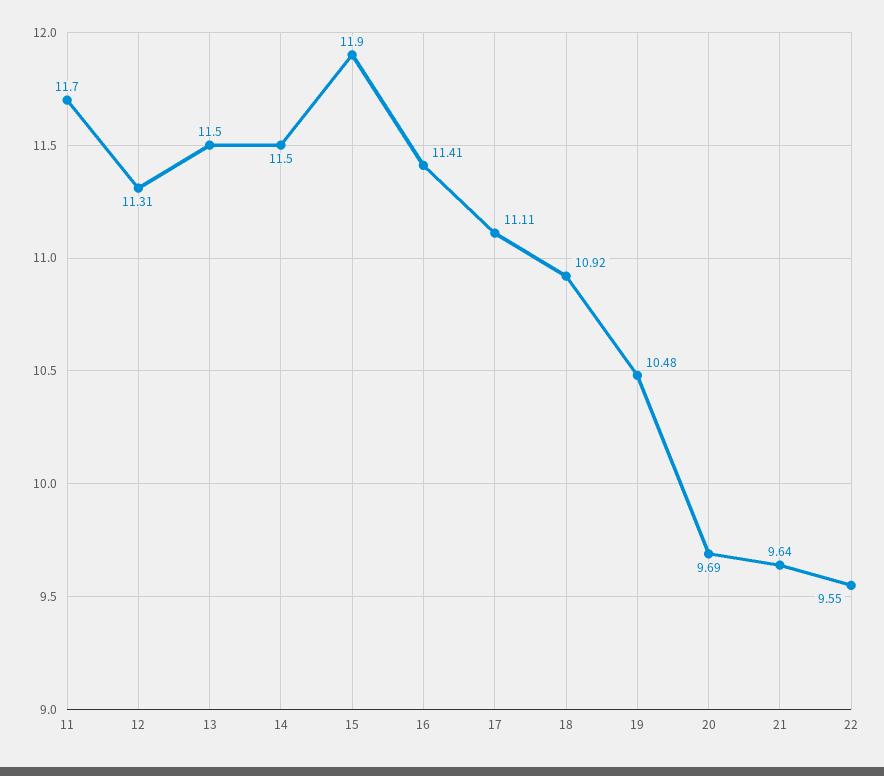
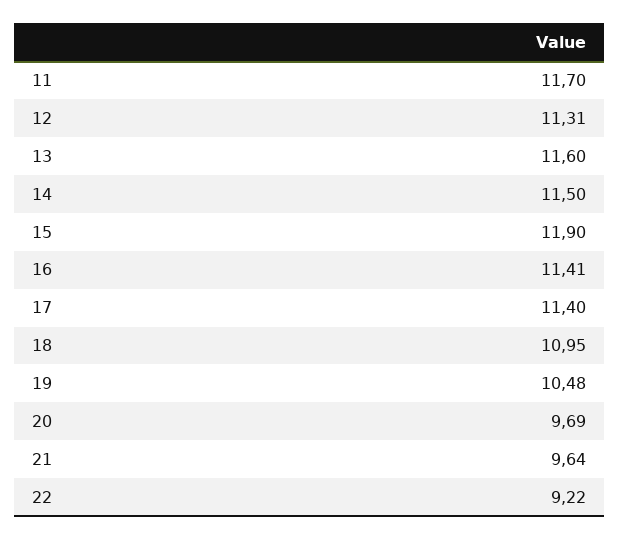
  {
    "11": 11.7,
    "12": 11.31,
-   "13": 11.5,
+   "13": 11.6,
    "14": 11.5,
    "15": 11.9,
    "16": 11.41,
-   "17": 11.11,
+   "17": 11.4,
-   "18": 10.92,
+   "18": 10.95,
    "19": 10.48,
    "20": 9.69,
    "21": 9.64,
-   "22": 9.55
+   "22": 9.22
  }

